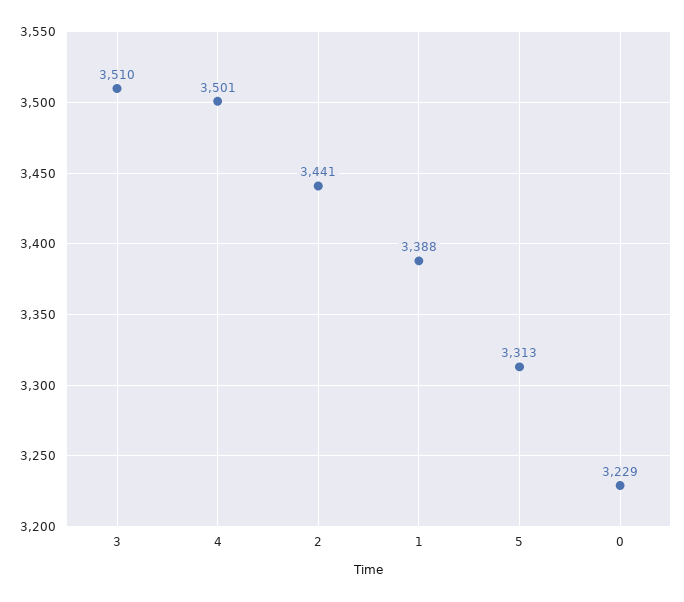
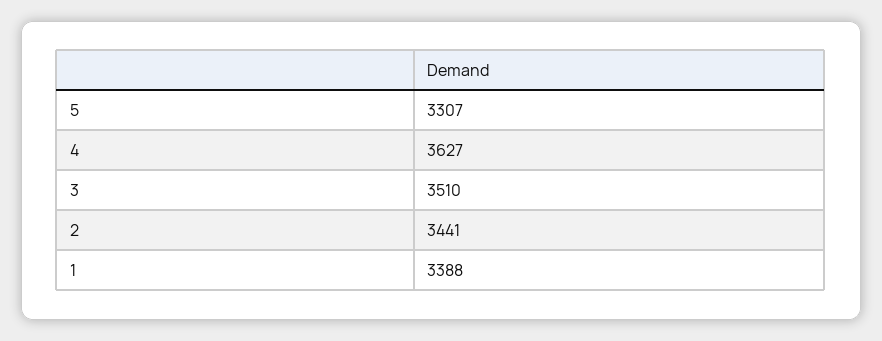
  {
    "3": 3510,
-   "4": 3501,
+   "4": 3627,
    "2": 3441,
    "1": 3388,
-   "5": 3313,
+   "5": 3307
-   "0": 3229
  }

